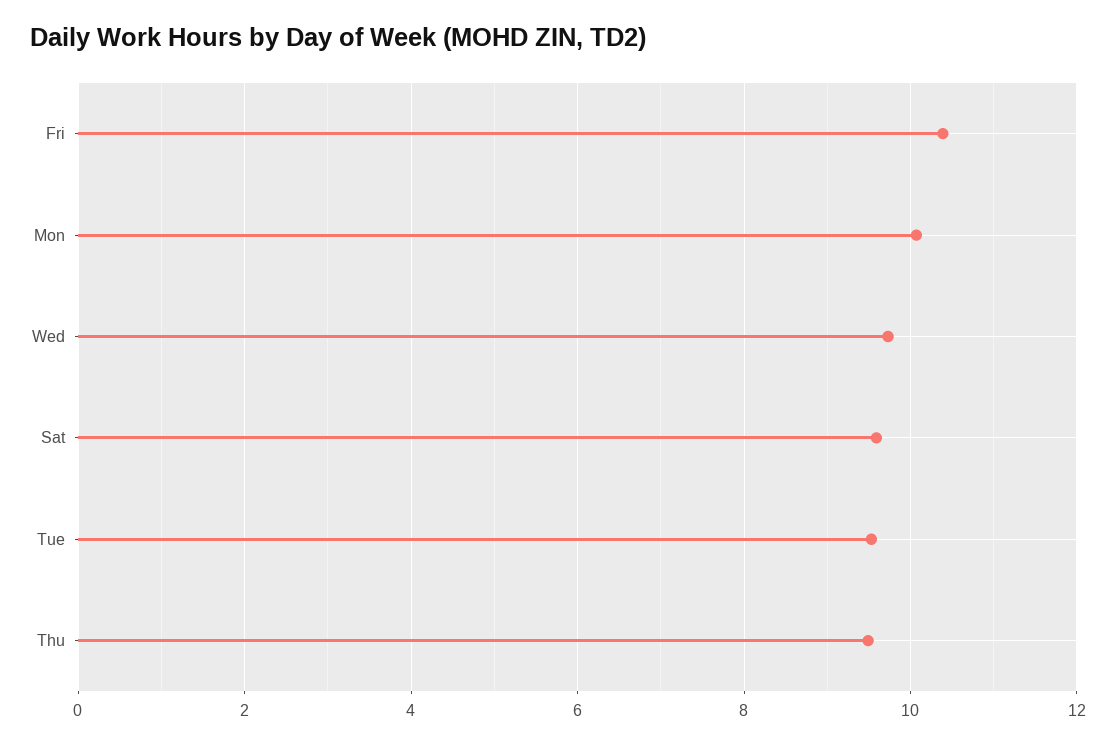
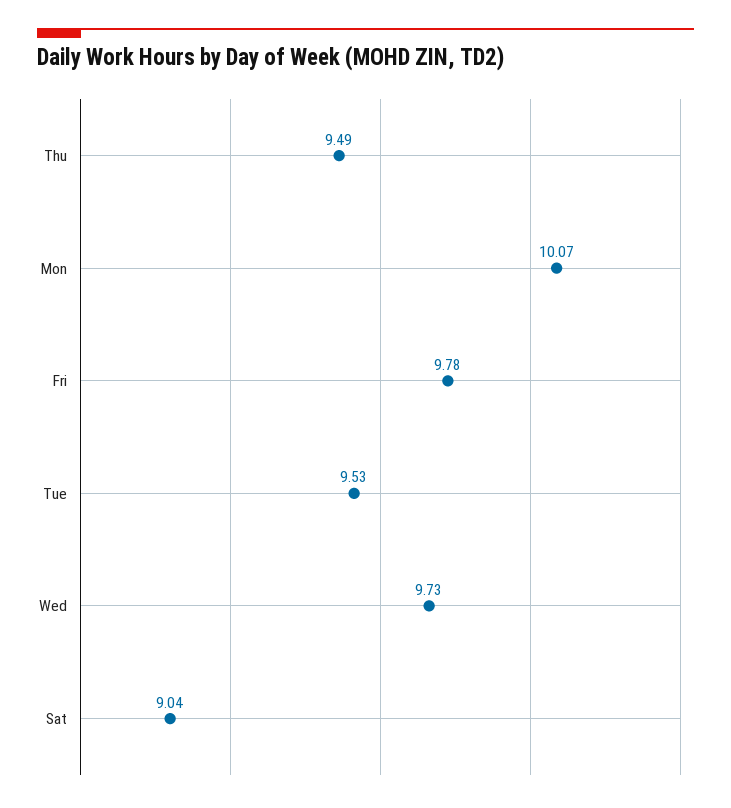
  {
-   "Fri": 10.4,
+   "Fri": 9.78,
    "Mon": 10.07,
    "Wed": 9.73,
-   "Sat": 9.6,
+   "Sat": 9.04,
    "Tue": 9.53,
    "Thu": 9.49
  }

